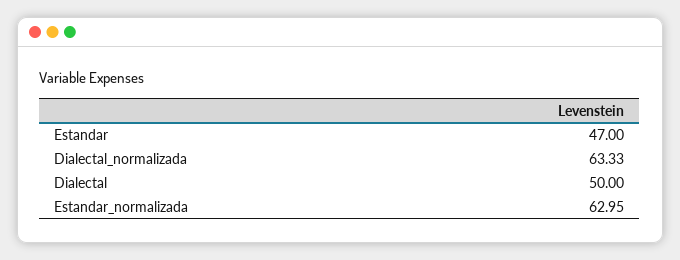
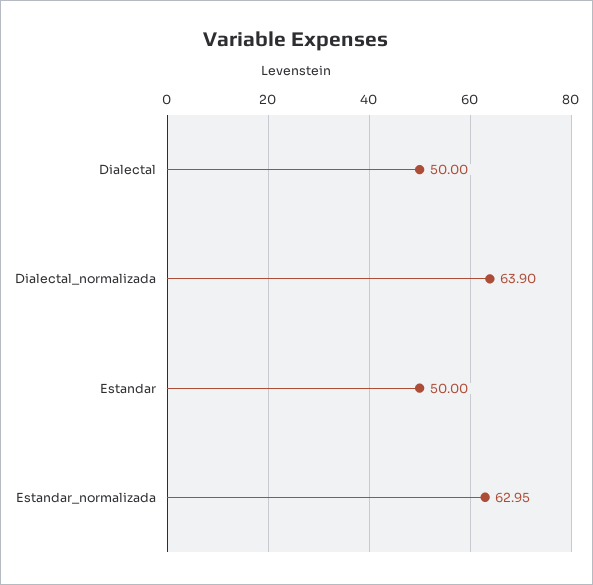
  {
-   "Estandar": 47,
+   "Estandar": 50,
-   "Dialectal_normalizada": 63.33,
+   "Dialectal_normalizada": 63.9,
    "Dialectal": 50,
    "Estandar_normalizada": 62.95
  }

